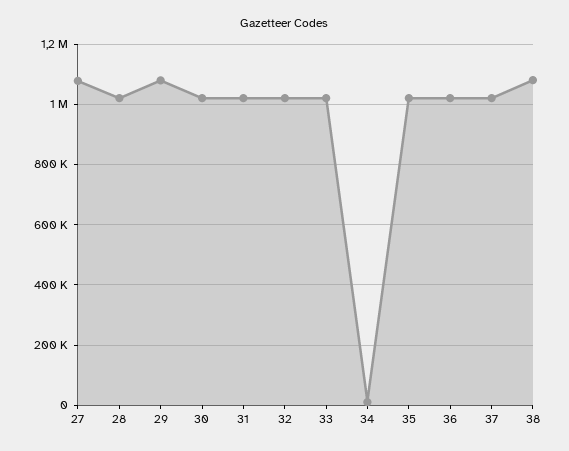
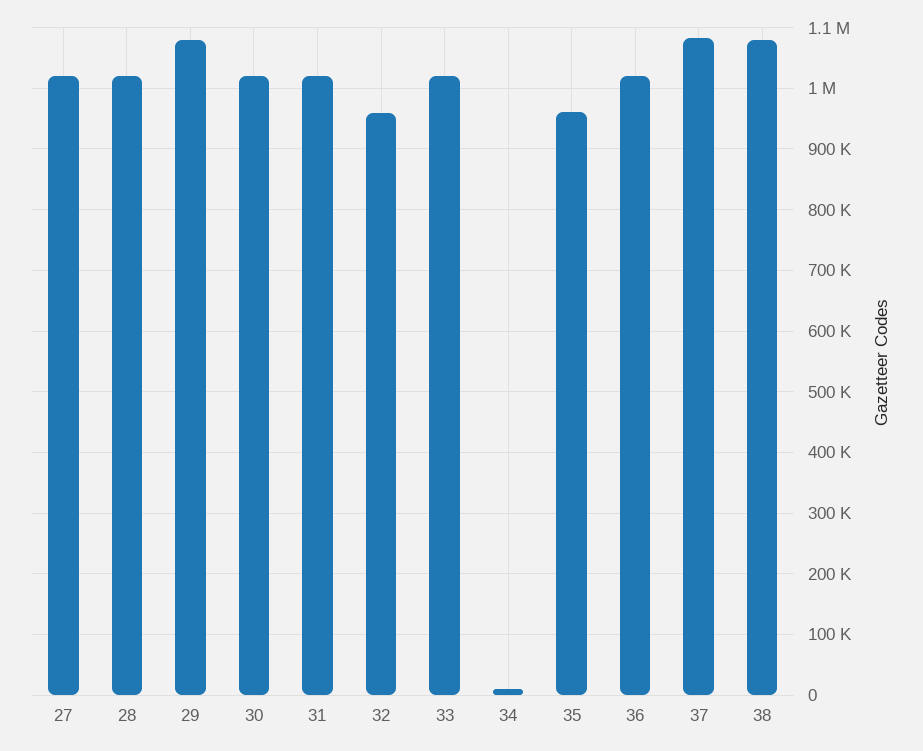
  {
-   "27": 1080000,
+   "27": 1020000,
    "28": 1020000,
    "29": 1080000,
    "30": 1020000,
    "31": 1020000,
-   "32": 1020000,
+   "32": 960000,
    "33": 1020000,
    "34": 10000,
-   "35": 1020000,
+   "35": 960000,
    "36": 1020000,
-   "37": 1020000,
+   "37": 1080000,
    "38": 1080000
  }

